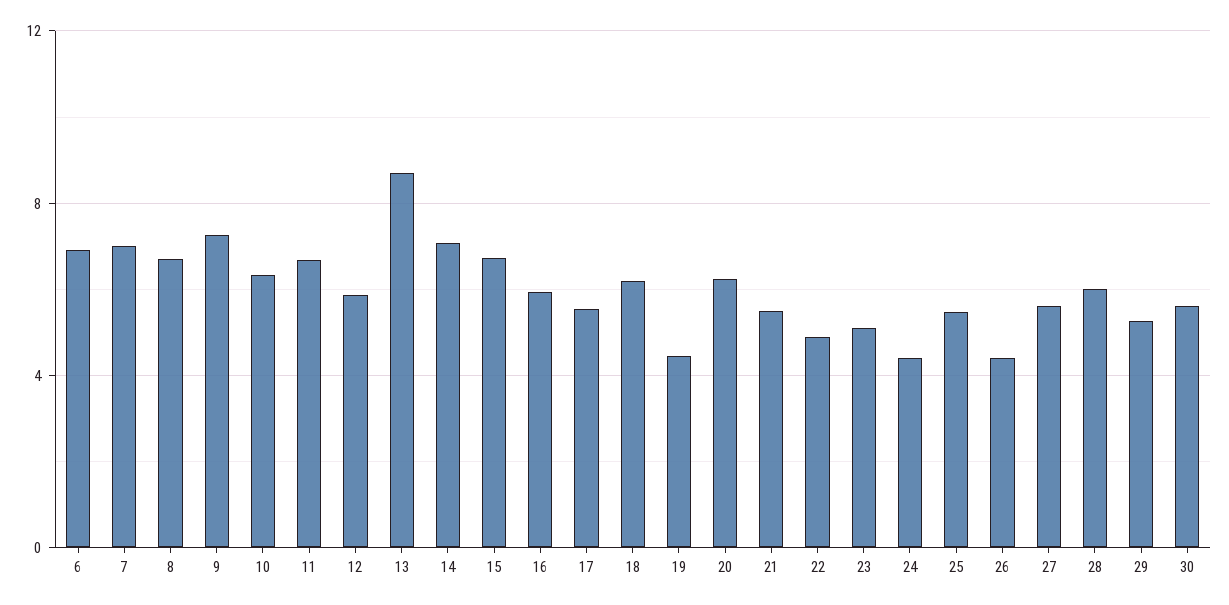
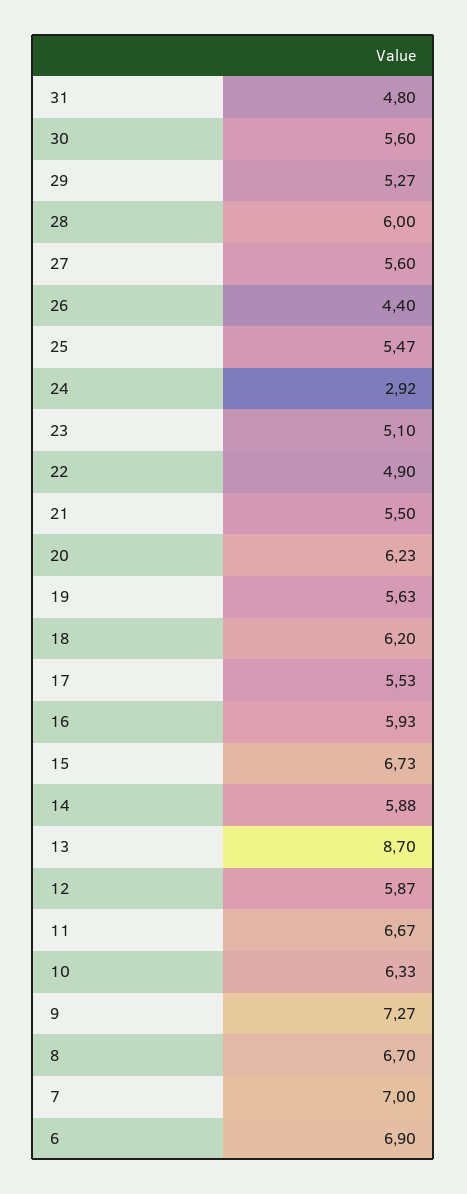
  {
    "6": 6.9,
    "7": 7,
    "8": 6.7,
    "9": 7.27,
    "10": 6.33,
    "11": 6.67,
    "12": 5.87,
    "13": 8.7,
-   "14": 7,
+   "14": 5.88,
    "15": 6.73,
    "16": 5.93,
    "17": 5.53,
    "18": 6.2,
-   "19": 4.5,
+   "19": 5.63,
    "20": 6.23,
    "21": 5.5,
    "22": 4.9,
    "23": 5.1,
-   "24": 4.5,
+   "24": 2.92,
    "25": 5.47,
    "26": 4.4,
    "27": 5.6,
    "28": 6,
    "29": 5.27,
-   "30": 5.6
+   "30": 5.6,
+   "31": 4.8
  }

